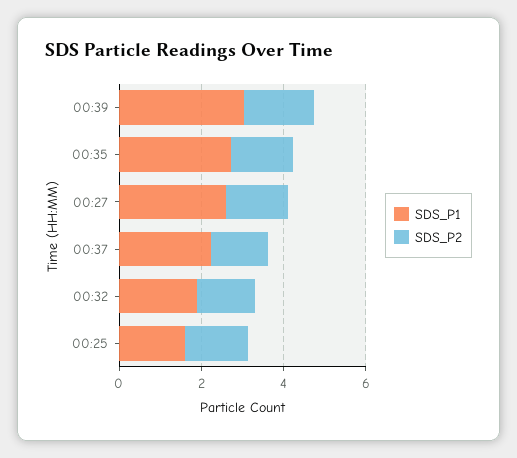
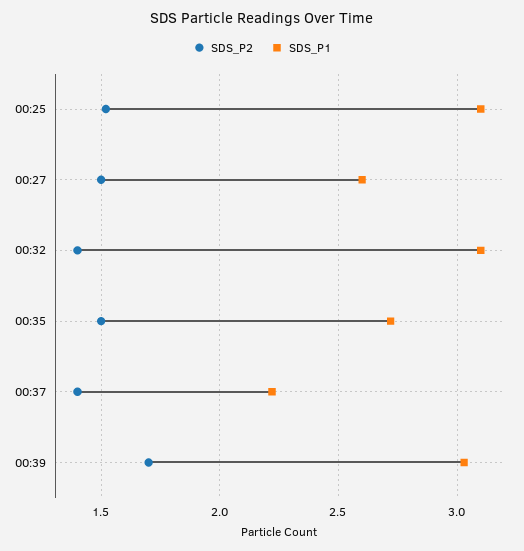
  {
    "SDS_P1": {
      "00:39": 3.05,
      "00:35": 2.7,
      "00:27": 2.6,
      "00:37": 2.2,
-     "00:32": 2,
+     "00:32": 3.1,
-     "00:25": 1.5
+     "00:25": 3.1
    },
    "SDS_P2": {
      "00:39": 1.7,
      "00:35": 1.5,
      "00:27": 1.5,
      "00:37": 1.4,
      "00:32": 1.4,
      "00:25": 1.5
    }
  }

